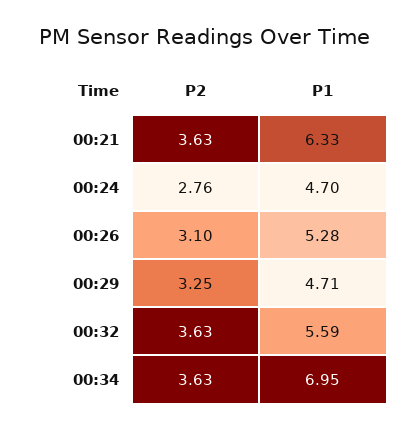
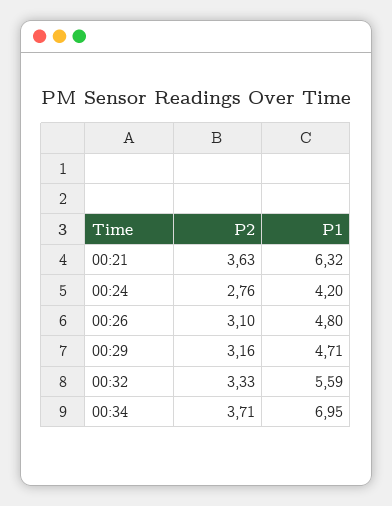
  {
    "P2": {
      "00:21": 3.63,
      "00:24": 2.76,
      "00:26": 3.1,
-     "00:29": 3.25,
+     "00:29": 3.16,
-     "00:32": 3.63,
+     "00:32": 3.33,
-     "00:34": 3.63
+     "00:34": 3.71
    },
    "P1": {
-     "00:21": 6.33,
+     "00:21": 6.32,
-     "00:24": 4.7,
+     "00:24": 4.2,
-     "00:26": 5.28,
+     "00:26": 4.8,
      "00:29": 4.71,
      "00:32": 5.59,
      "00:34": 6.95
    }
  }

